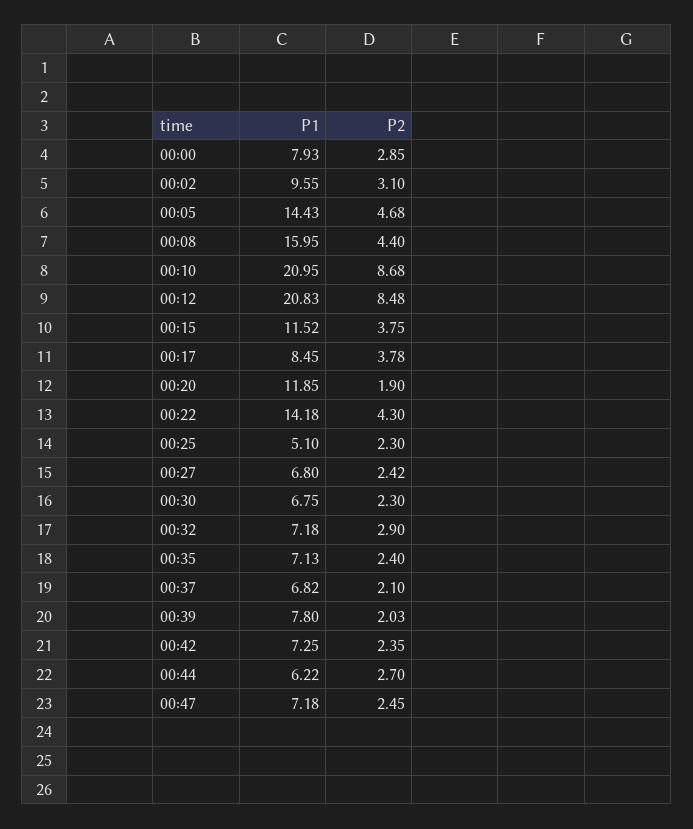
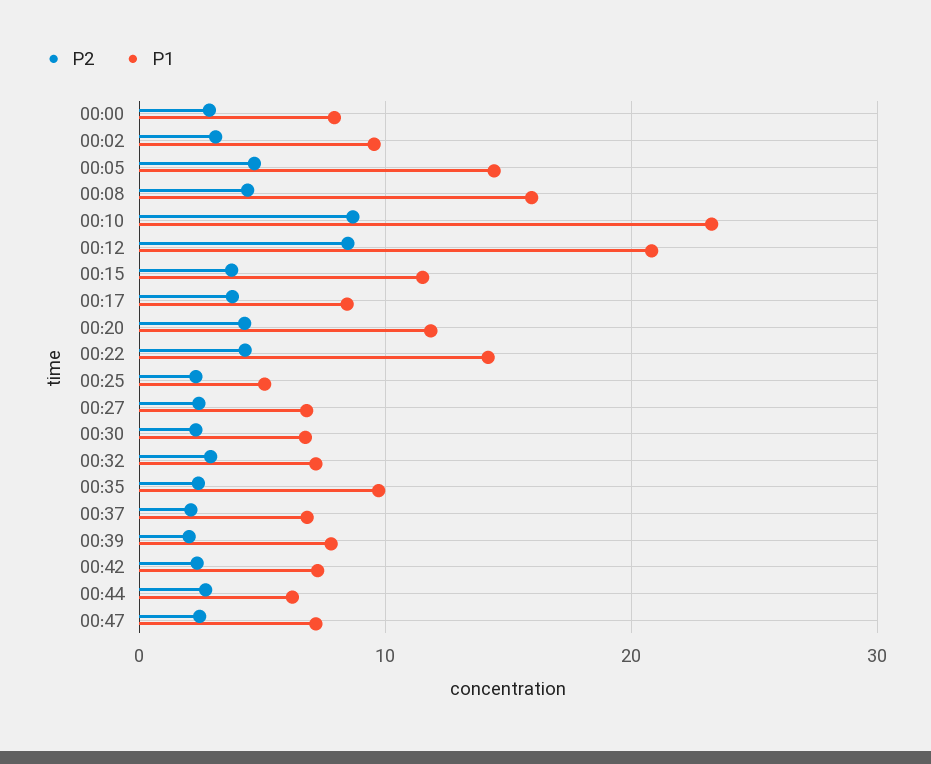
  {
    "P1": {
      "00:00": 7.93,
      "00:02": 9.55,
      "00:05": 14.43,
      "00:08": 15.95,
-     "00:10": 20.95,
+     "00:10": 23,
      "00:12": 20.83,
      "00:15": 11.52,
      "00:17": 8.45,
      "00:20": 11.85,
      "00:22": 14.18,
      "00:25": 5.1,
      "00:27": 6.8,
      "00:30": 6.75,
      "00:32": 7.18,
-     "00:35": 7.13,
+     "00:35": 10,
      "00:37": 6.82,
      "00:39": 7.8,
      "00:42": 7.25,
      "00:44": 6.22,
      "00:47": 7.18
    },
    "P2": {
      "00:00": 2.85,
      "00:02": 3.1,
      "00:05": 4.68,
      "00:08": 4.4,
      "00:10": 8.68,
      "00:12": 8.48,
      "00:15": 3.75,
      "00:17": 3.78,
-     "00:20": 1.9,
+     "00:20": 4,
      "00:22": 4.3,
      "00:25": 2.3,
      "00:27": 2.42,
      "00:30": 2.3,
      "00:32": 2.9,
      "00:35": 2.4,
      "00:37": 2.1,
      "00:39": 2.03,
      "00:42": 2.35,
      "00:44": 2.7,
      "00:47": 2.45
    }
  }

